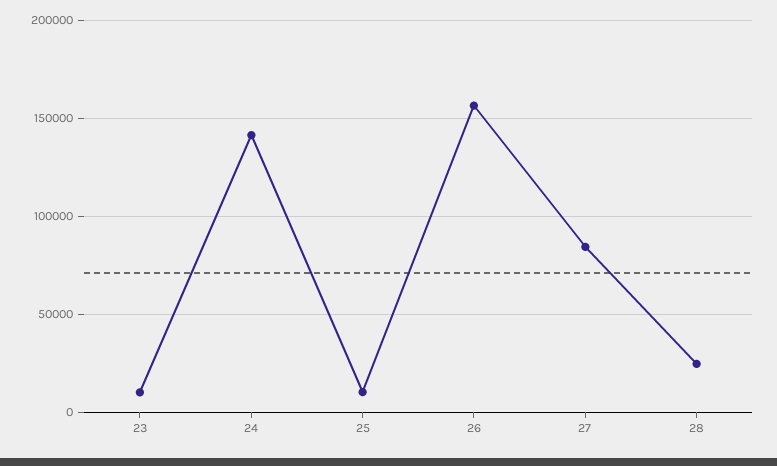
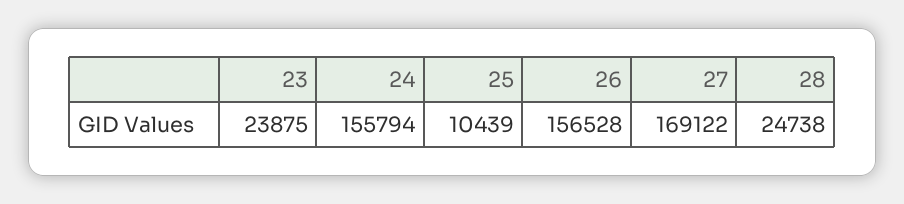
  {
-   "23": 10000,
+   "23": 23875,
-   "24": 140000,
+   "24": 155794,
    "25": 10439,
    "26": 156528,
-   "27": 85000,
+   "27": 169122,
    "28": 24738
  }

